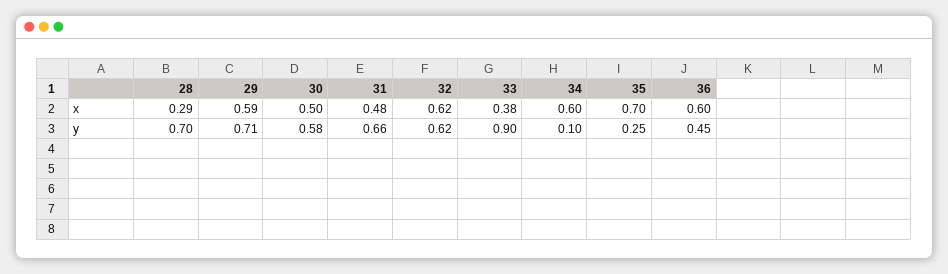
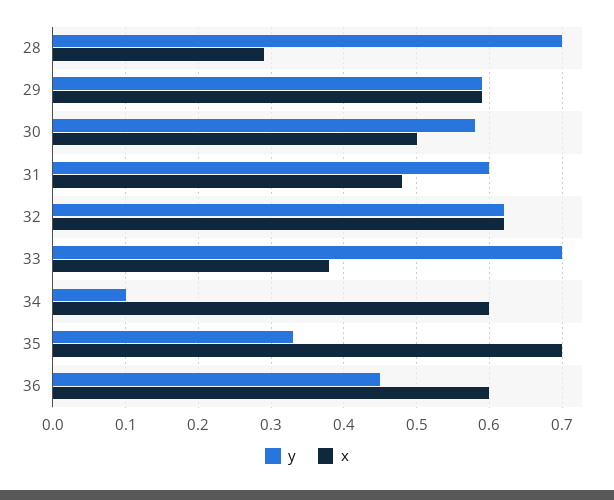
  {
    "x": {
      "28": 0.29,
      "29": 0.59,
      "30": 0.5,
      "31": 0.48,
      "32": 0.62,
      "33": 0.38,
      "34": 0.6,
      "35": 0.7,
      "36": 0.6
    },
    "y": {
      "28": 0.7,
-     "29": 0.71,
+     "29": 0.59,
      "30": 0.58,
-     "31": 0.66,
+     "31": 0.6,
      "32": 0.62,
-     "33": 0.9,
+     "33": 0.7,
      "34": 0.1,
-     "35": 0.25,
+     "35": 0.33,
      "36": 0.45
    }
  }

